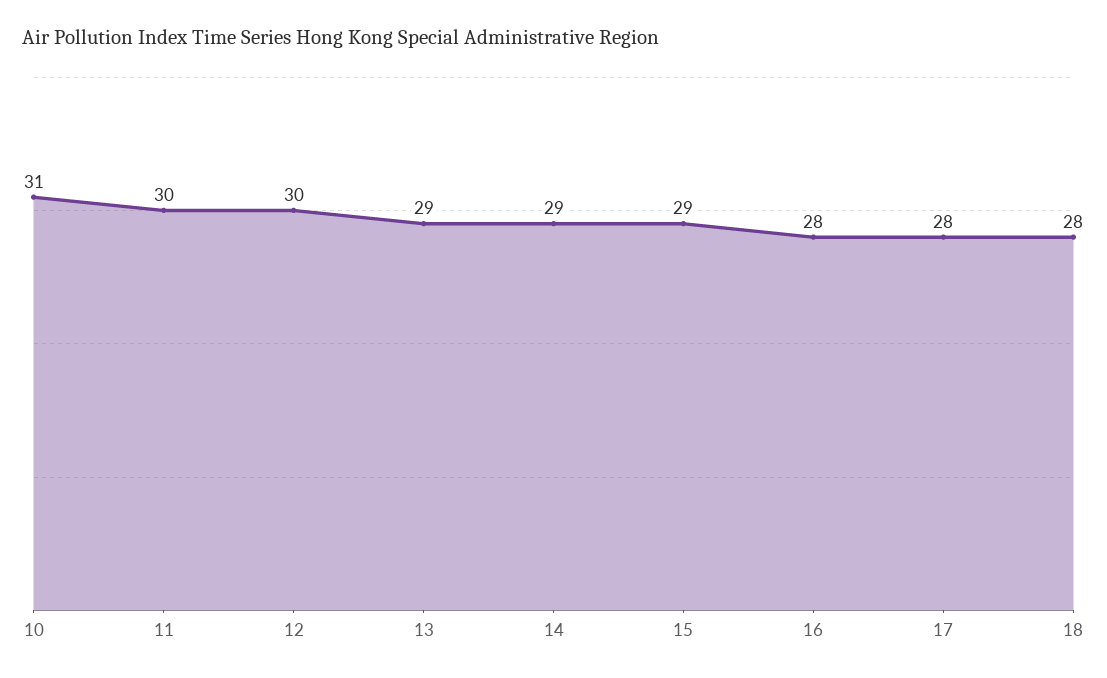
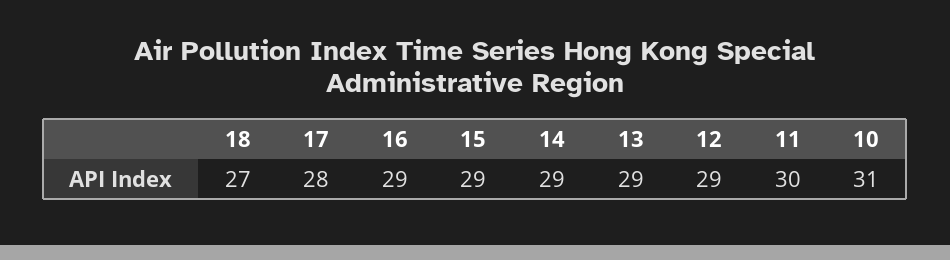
  {
    "10": 31,
    "11": 30,
-   "12": 30,
+   "12": 29,
    "13": 29,
    "14": 29,
    "15": 29,
-   "16": 28,
+   "16": 29,
    "17": 28,
-   "18": 28
+   "18": 27
  }

